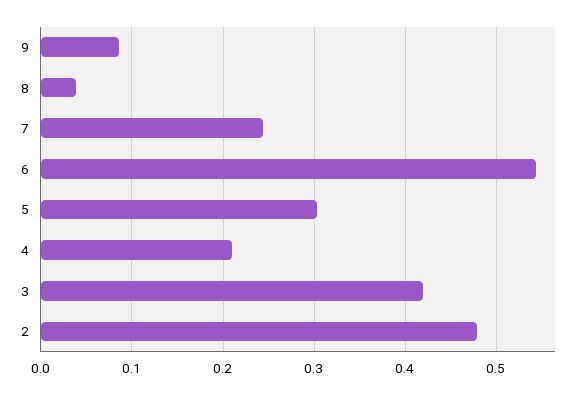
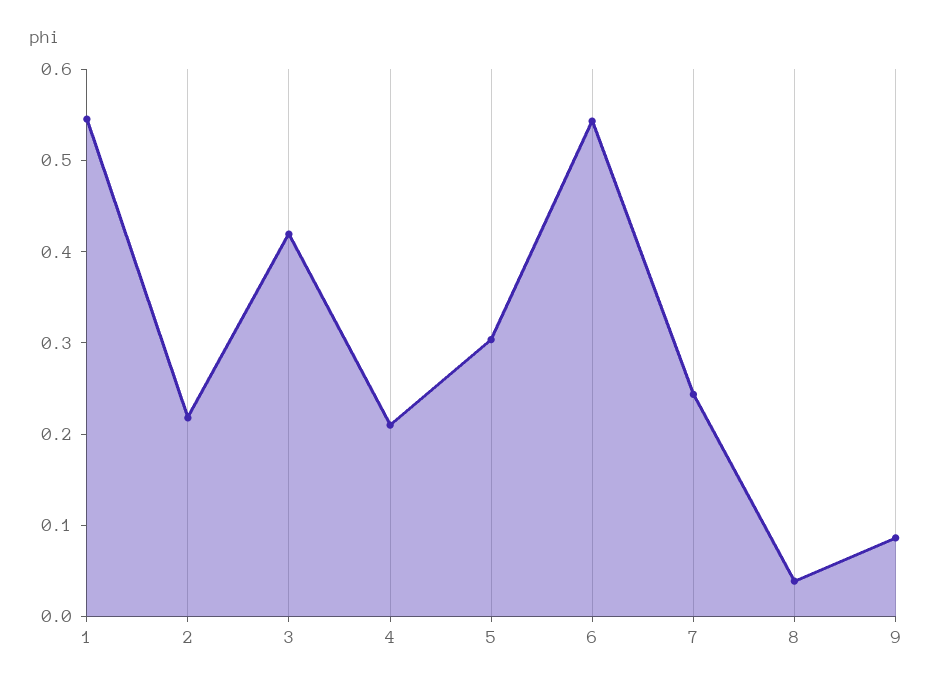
  {
    "9": 0.09,
    "8": 0.04,
    "7": 0.24,
    "6": 0.54,
    "5": 0.3,
    "4": 0.21,
    "3": 0.42,
-   "2": 0.48
+   "2": 0.22,
+   "1": 0.54
  }

